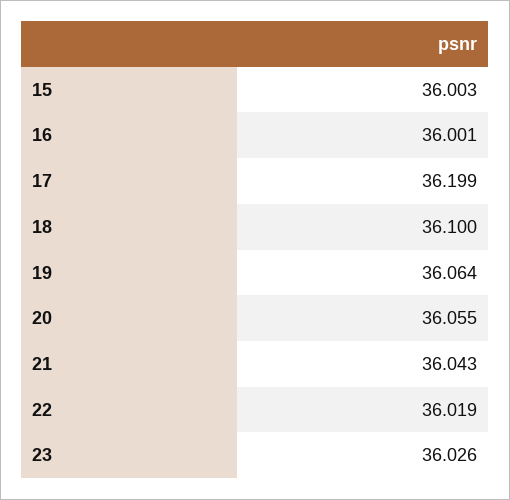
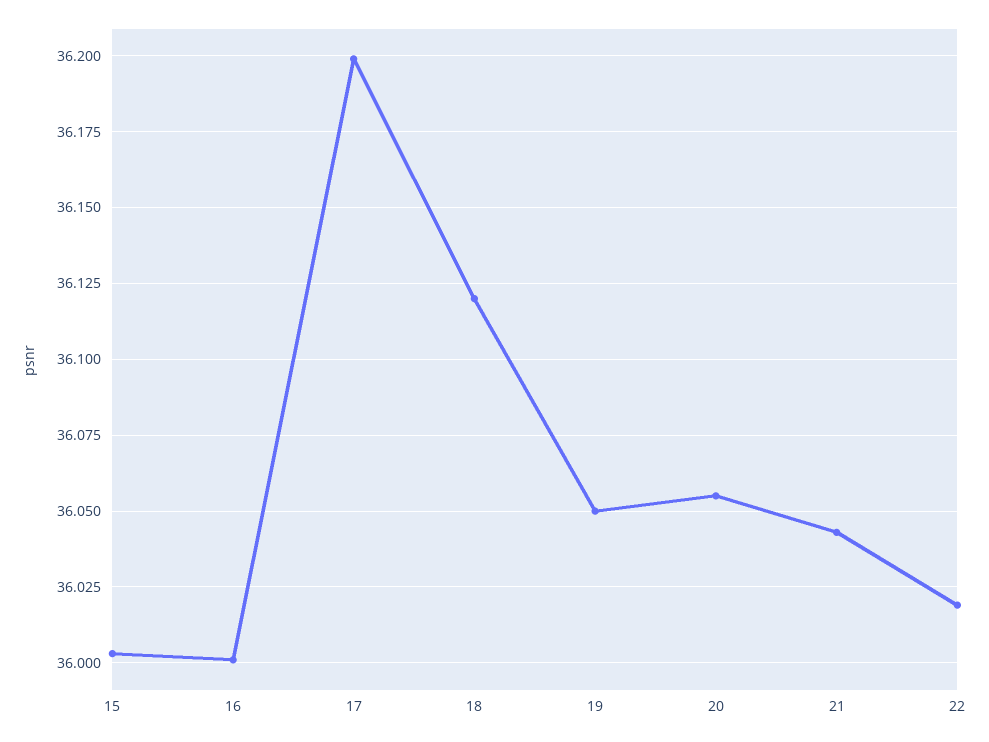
  {
    "15": 36.003,
    "16": 36.001,
    "17": 36.199,
-   "18": 36.1,
+   "18": 36.12,
-   "19": 36.064,
+   "19": 36.05,
    "20": 36.055,
    "21": 36.043,
-   "22": 36.019,
+   "22": 36.019
-   "23": 36.026
  }

